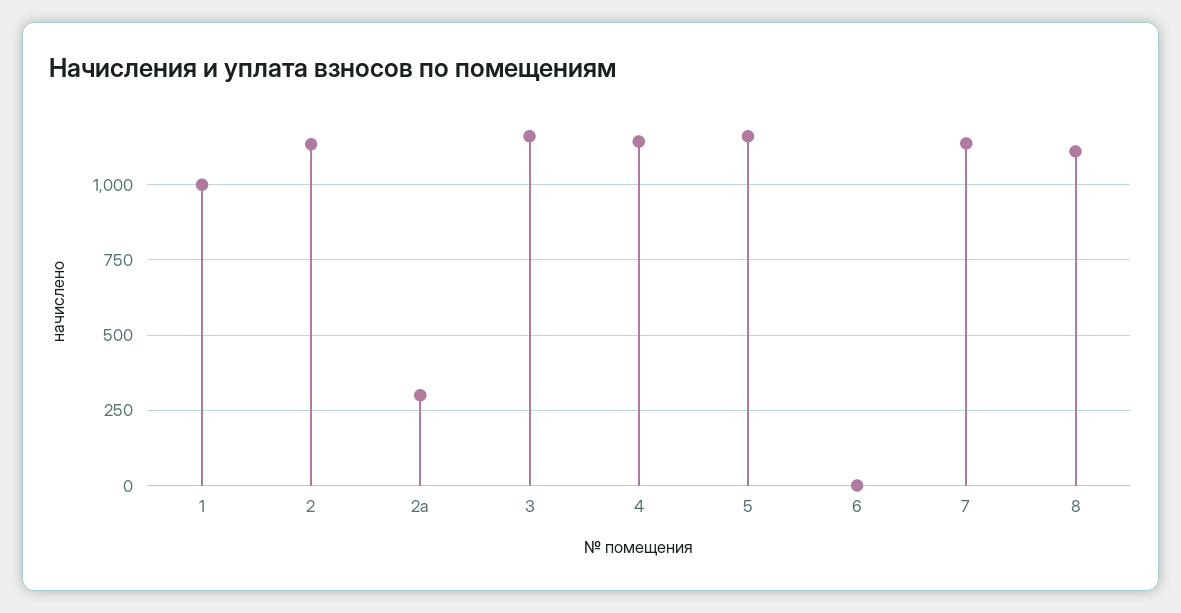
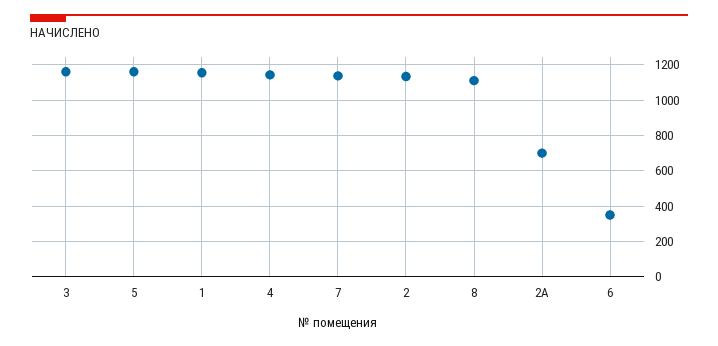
  {
-   "1": 1000,
+   "1": 1150,
    "2": 1125,
-   "2а": 300,
+   "2а": 700,
    "3": 1150,
    "4": 1150,
    "5": 1150,
-   "6": 0,
+   "6": 350,
    "7": 1150,
    "8": 1100
  }

